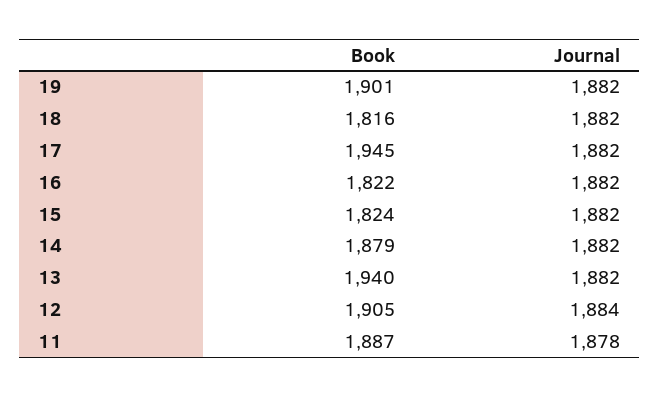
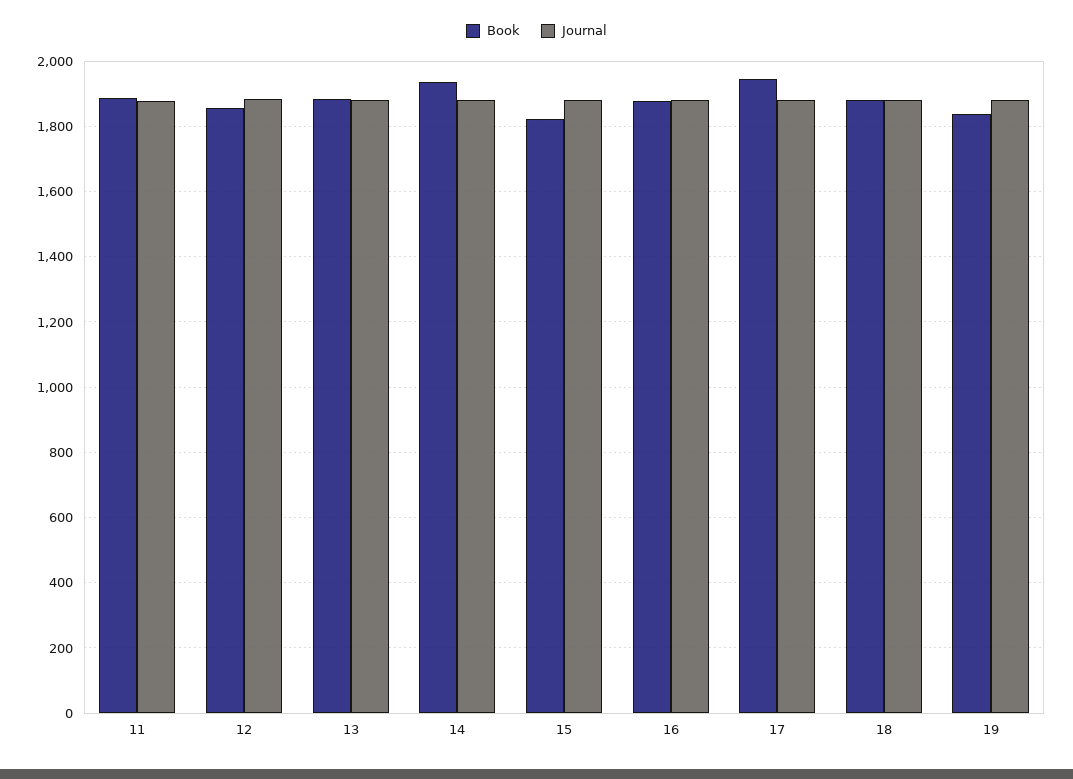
  {
    "Book": {
-     "19": 1901,
+     "19": 1840,
-     "18": 1816,
+     "18": 1880,
      "17": 1945,
-     "16": 1822,
+     "16": 1880,
      "15": 1824,
-     "14": 1879,
+     "14": 1940,
-     "13": 1940,
+     "13": 1880,
-     "12": 1905,
+     "12": 1860,
      "11": 1887
    },
    "Journal": {
      "19": 1882,
      "18": 1882,
      "17": 1882,
      "16": 1882,
      "15": 1882,
      "14": 1882,
      "13": 1882,
      "12": 1884,
      "11": 1878
    }
  }

